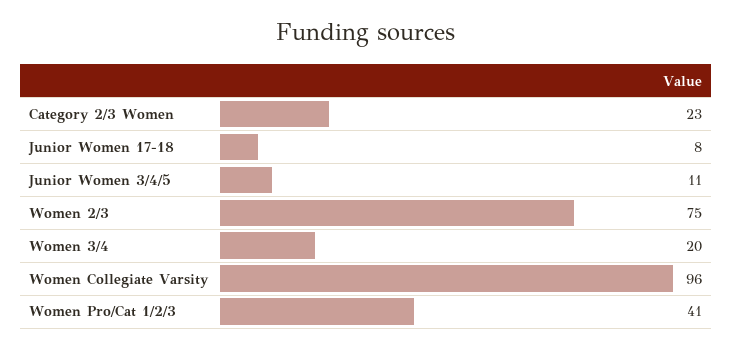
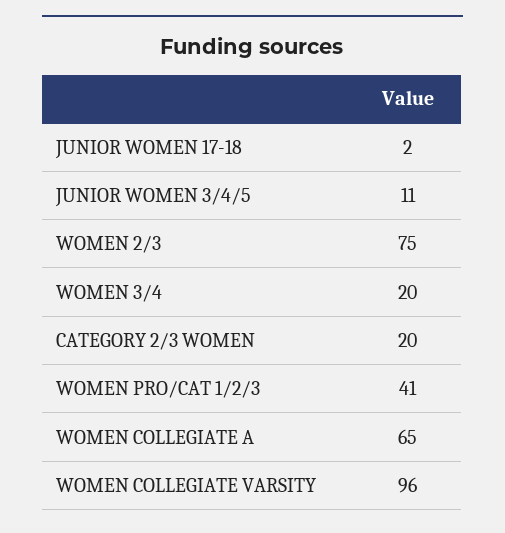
  {
-   "Category 2/3 Women": 23,
+   "Category 2/3 Women": 20,
-   "Junior Women 17-18": 8,
+   "Junior Women 17-18": 2,
    "Junior Women 3/4/5": 11,
    "Women 2/3": 75,
    "Women 3/4": 20,
    "Women Collegiate Varsity": 96,
-   "Women Pro/Cat 1/2/3": 41
+   "Women Pro/Cat 1/2/3": 41,
+   "WOMEN COLLEGIATE A": 65
  }

